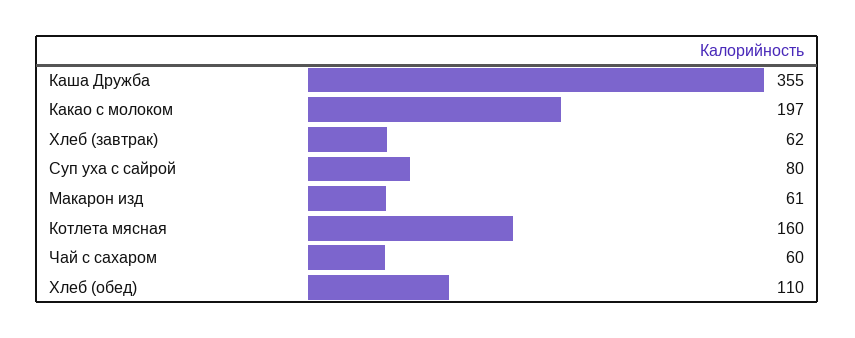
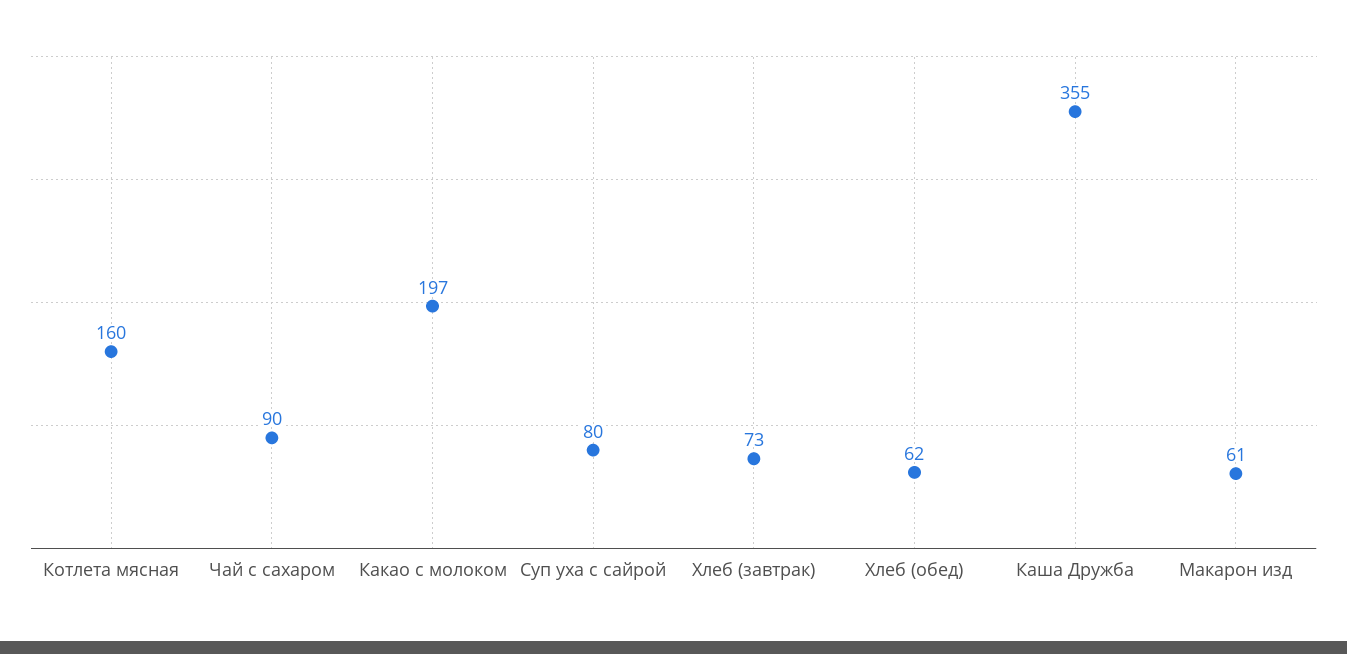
  {
    "Каша Дружба": 355,
    "Какао с молоком": 197,
-   "Хлеб (завтрак)": 62,
+   "Хлеб (завтрак)": 73,
    "Суп уха с сайрой": 80,
    "Макарон изд": 61,
    "Котлета мясная": 160,
-   "Чай с сахаром": 60,
+   "Чай с сахаром": 90,
-   "Хлеб (обед)": 110
+   "Хлеб (обед)": 62
  }

